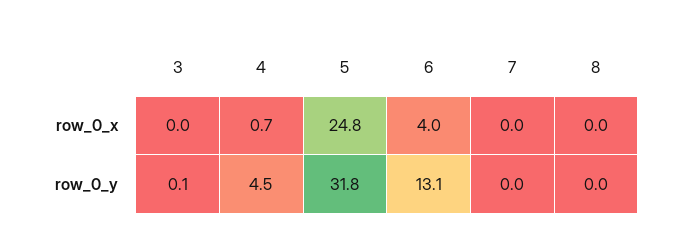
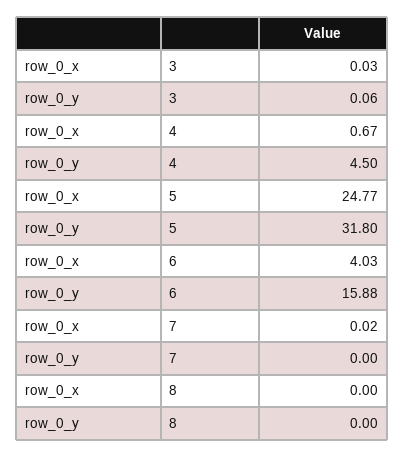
  {
    "3": {
      "row_0_x": 0.03,
      "row_0_y": 0.06
    },
    "4": {
      "row_0_x": 0.67,
      "row_0_y": 4.5
    },
    "5": {
      "row_0_x": 24.77,
      "row_0_y": 31.8
    },
    "6": {
      "row_0_x": 4.03,
-     "row_0_y": 13.1
+     "row_0_y": 15.88
    },
    "7": {
      "row_0_x": 0.02,
      "row_0_y": 0
    },
    "8": {
      "row_0_x": 0,
      "row_0_y": 0
    }
  }

